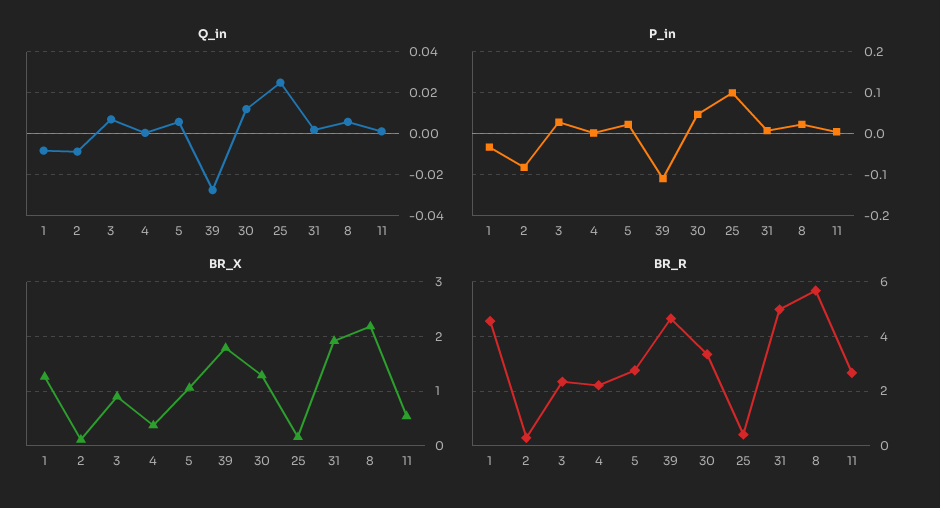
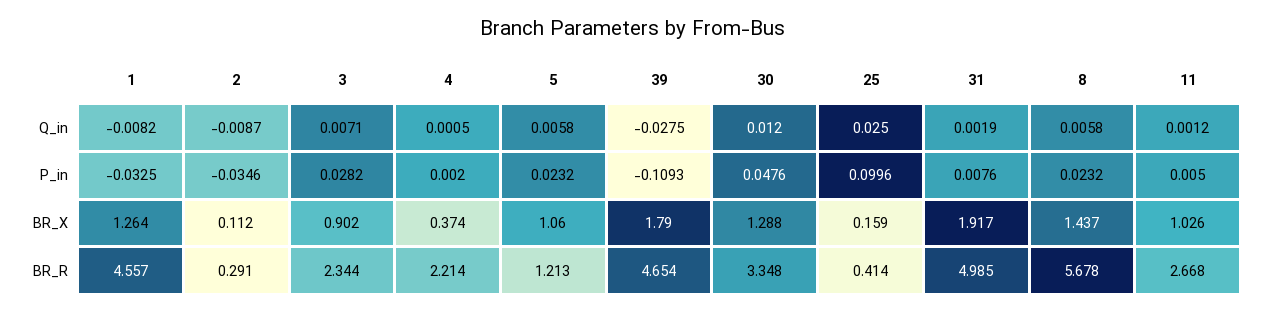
  {
    "Q_in": {
      "1": -0.0082,
      "2": -0.0087,
      "3": 0.0071,
      "4": 0.0005,
      "5": 0.0058,
      "39": -0.0275,
      "30": 0.012,
      "25": 0.025,
      "31": 0.0019,
      "8": 0.0058,
      "11": 0.0012
    },
    "P_in": {
      "1": -0.0325,
-     "2": -0.08,
+     "2": -0.0346,
      "3": 0.0282,
      "4": 0.002,
      "5": 0.0232,
      "39": -0.1093,
      "30": 0.0476,
      "25": 0.0996,
      "31": 0.0076,
      "8": 0.0232,
      "11": 0.005
    },
    "BR_X": {
      "1": 1.264,
      "2": 0.112,
      "3": 0.902,
      "4": 0.374,
      "5": 1.06,
      "39": 1.79,
      "30": 1.288,
      "25": 0.159,
      "31": 1.917,
-     "8": 2.2,
+     "8": 1.437,
-     "11": 0.6
+     "11": 1.026
    },
    "BR_R": {
      "1": 4.557,
      "2": 0.291,
      "3": 2.344,
      "4": 2.214,
-     "5": 2.75,
+     "5": 1.213,
      "39": 4.654,
      "30": 3.348,
      "25": 0.414,
      "31": 4.985,
      "8": 5.678,
      "11": 2.668
    }
  }

